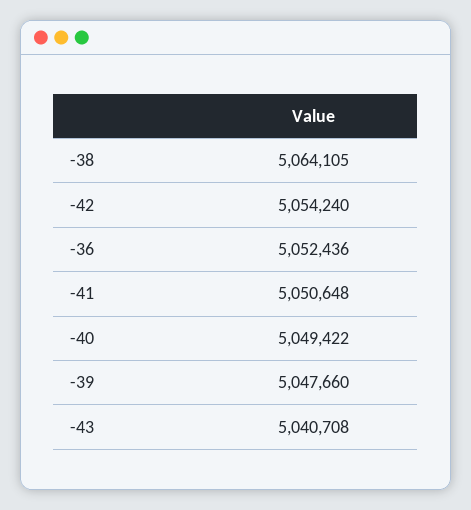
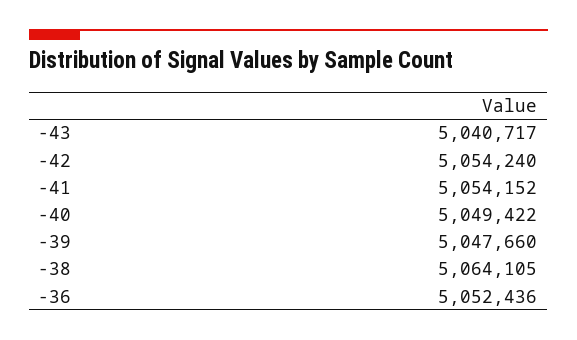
  {
    "-38": 5064105,
    "-42": 5054240,
    "-36": 5052436,
-   "-41": 5050648,
+   "-41": 5054152,
    "-40": 5049422,
    "-39": 5047660,
-   "-43": 5040708
+   "-43": 5040717
  }

